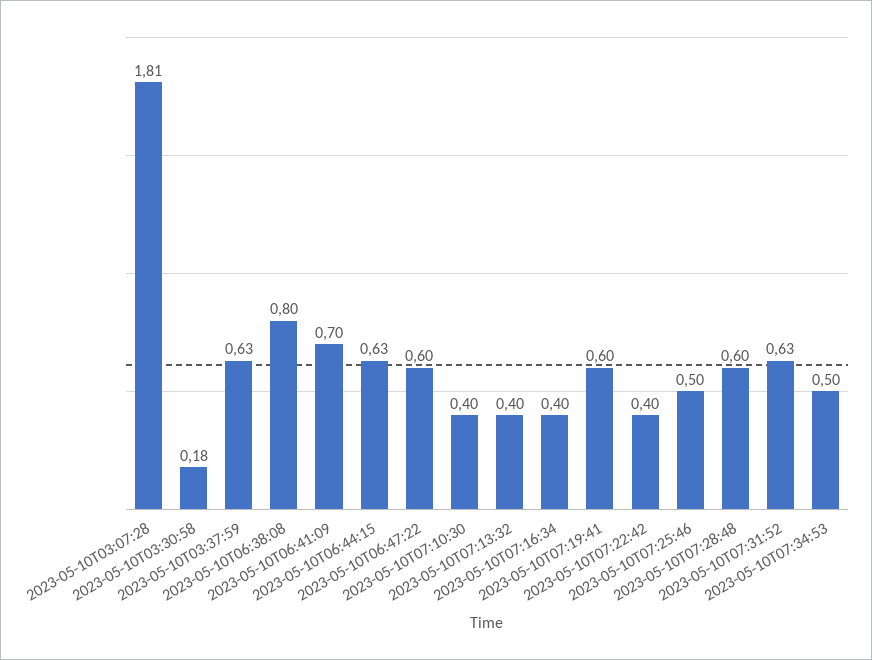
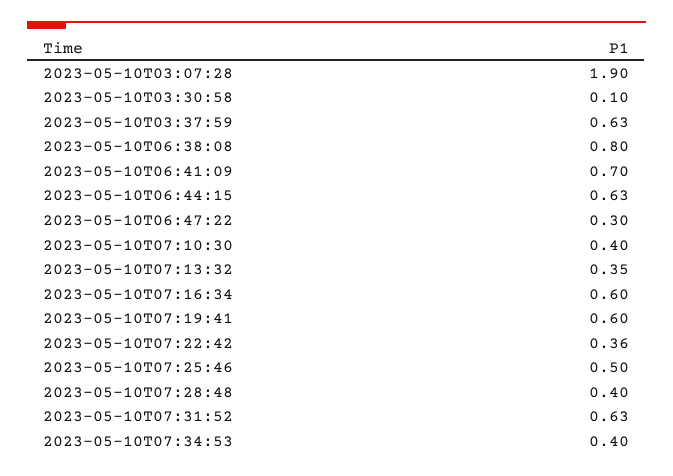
  {
-   "2023-05-10T03:07:28": 1.81,
+   "2023-05-10T03:07:28": 1.9,
-   "2023-05-10T03:30:58": 0.18,
+   "2023-05-10T03:30:58": 0.1,
    "2023-05-10T03:37:59": 0.63,
    "2023-05-10T06:38:08": 0.8,
    "2023-05-10T06:41:09": 0.7,
    "2023-05-10T06:44:15": 0.63,
-   "2023-05-10T06:47:22": 0.6,
+   "2023-05-10T06:47:22": 0.3,
    "2023-05-10T07:10:30": 0.4,
-   "2023-05-10T07:13:32": 0.4,
+   "2023-05-10T07:13:32": 0.35,
-   "2023-05-10T07:16:34": 0.4,
+   "2023-05-10T07:16:34": 0.6,
    "2023-05-10T07:19:41": 0.6,
-   "2023-05-10T07:22:42": 0.4,
+   "2023-05-10T07:22:42": 0.36,
    "2023-05-10T07:25:46": 0.5,
-   "2023-05-10T07:28:48": 0.6,
+   "2023-05-10T07:28:48": 0.4,
    "2023-05-10T07:31:52": 0.63,
-   "2023-05-10T07:34:53": 0.5
+   "2023-05-10T07:34:53": 0.4
  }

